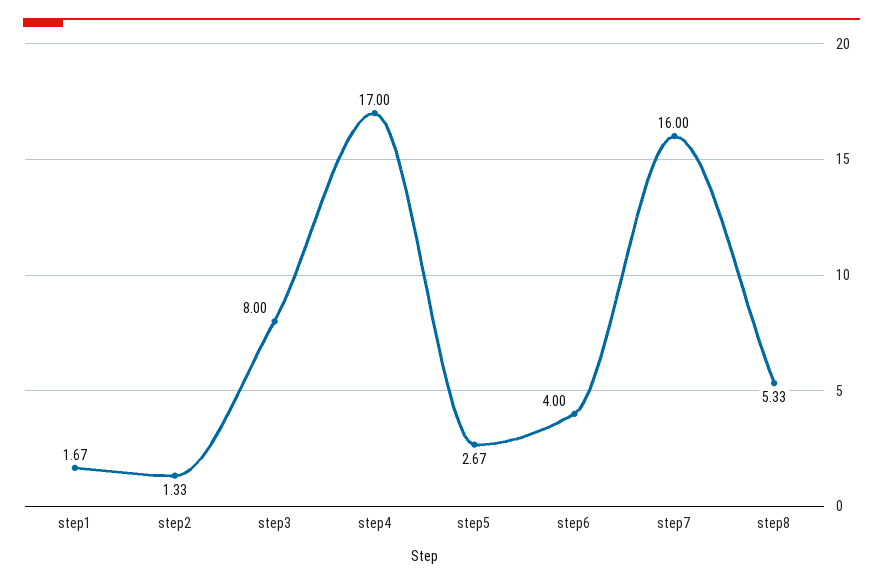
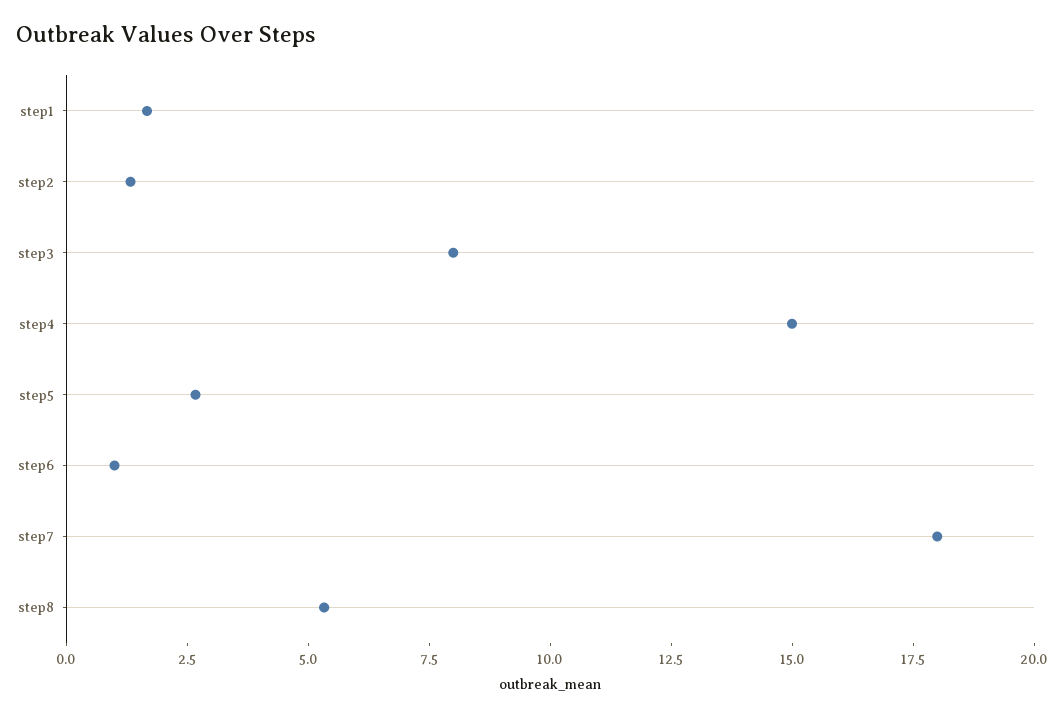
  {
    "step1": 1.67,
    "step2": 1.33,
    "step3": 8,
-   "step4": 17,
+   "step4": 15,
    "step5": 2.67,
-   "step6": 4,
+   "step6": 1,
-   "step7": 16,
+   "step7": 18,
    "step8": 5.33
  }

